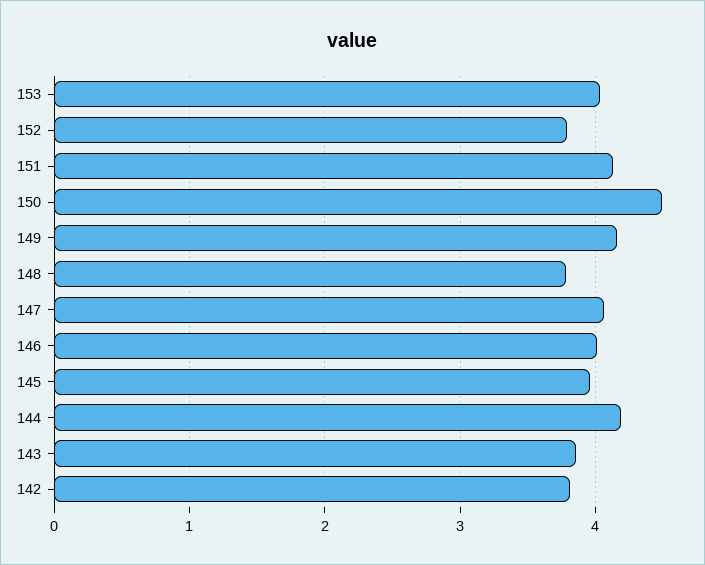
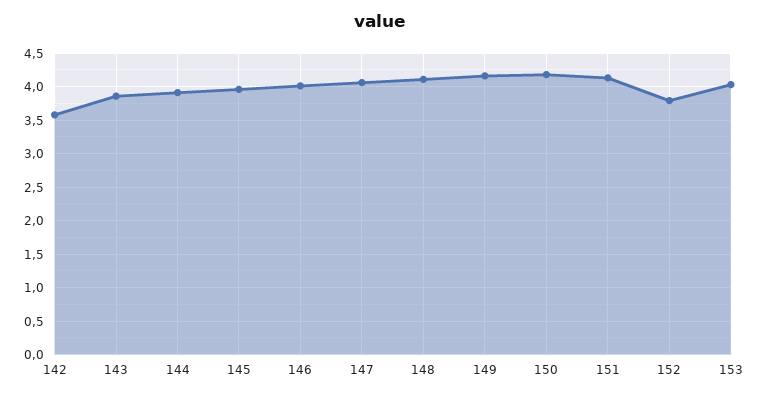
  {
    "153": 4,
    "152": 3.8,
    "151": 4.1,
-   "150": 4.5,
+   "150": 4.2,
    "149": 4.2,
-   "148": 3.8,
+   "148": 4.1,
    "147": 4.1,
    "146": 4,
    "145": 4,
-   "144": 4.2,
+   "144": 3.9,
    "143": 3.9,
-   "142": 3.8
+   "142": 3.6
  }

